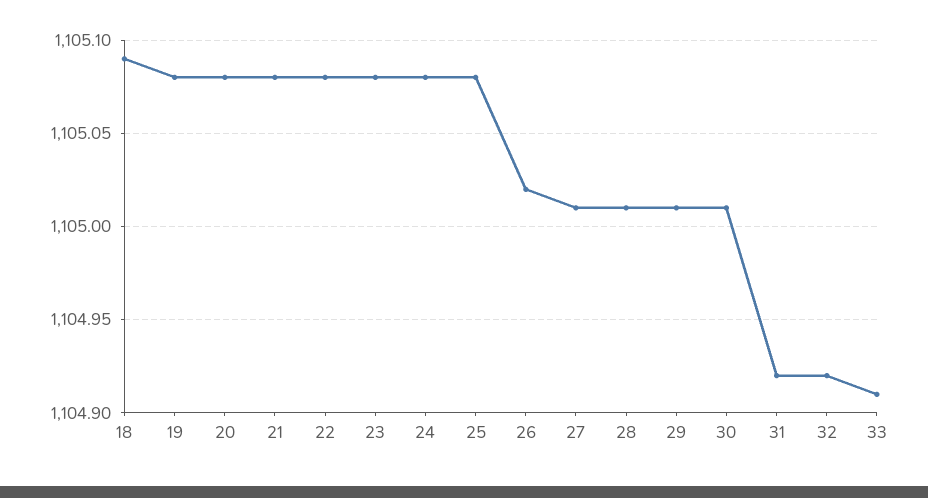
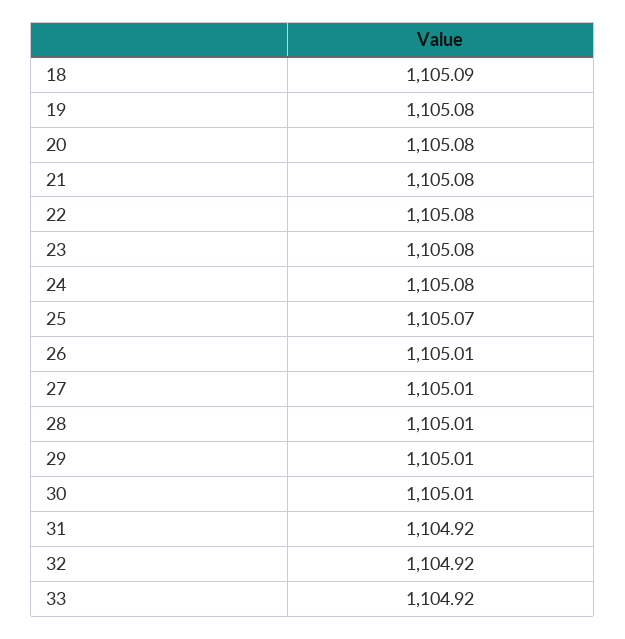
  {
    "18": 1105.09,
    "19": 1105.08,
    "20": 1105.08,
    "21": 1105.08,
    "22": 1105.08,
    "23": 1105.08,
    "24": 1105.08,
-   "25": 1105.08,
+   "25": 1105.07,
-   "26": 1105.02,
+   "26": 1105.01,
    "27": 1105.01,
    "28": 1105.01,
    "29": 1105.01,
    "30": 1105.01,
    "31": 1104.92,
    "32": 1104.92,
-   "33": 1104.91
+   "33": 1104.92
  }

